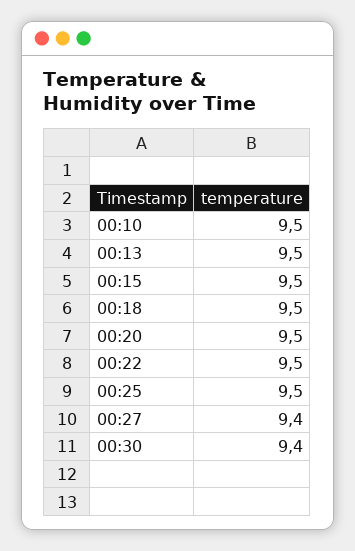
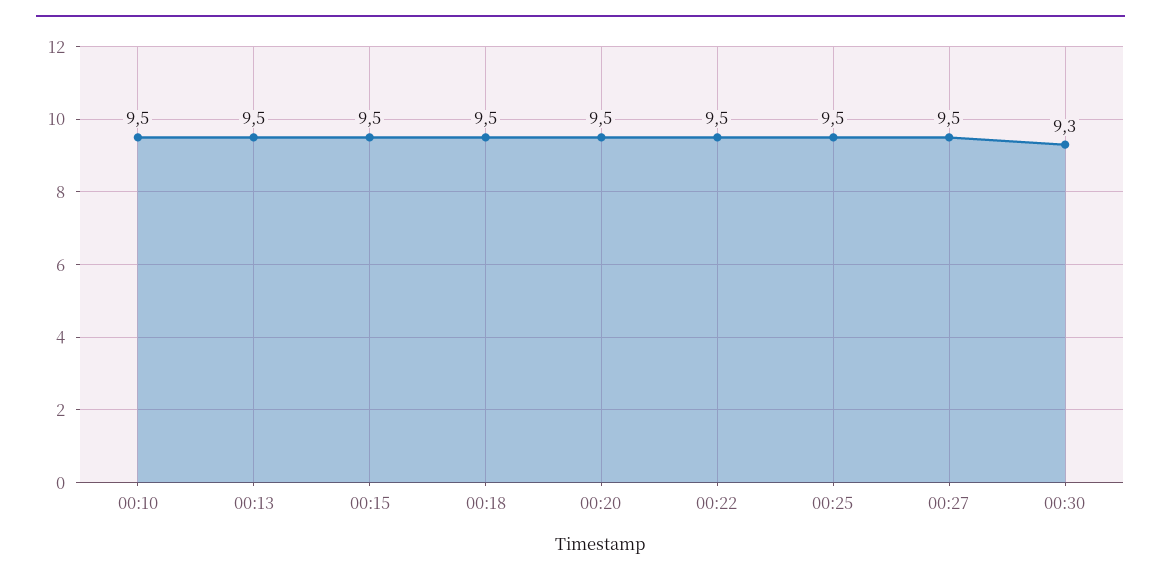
  {
    "00:10": 9.5,
    "00:13": 9.5,
    "00:15": 9.5,
    "00:18": 9.5,
    "00:20": 9.5,
    "00:22": 9.5,
    "00:25": 9.5,
-   "00:27": 9.4,
+   "00:27": 9.5,
-   "00:30": 9.4
+   "00:30": 9.3
  }

